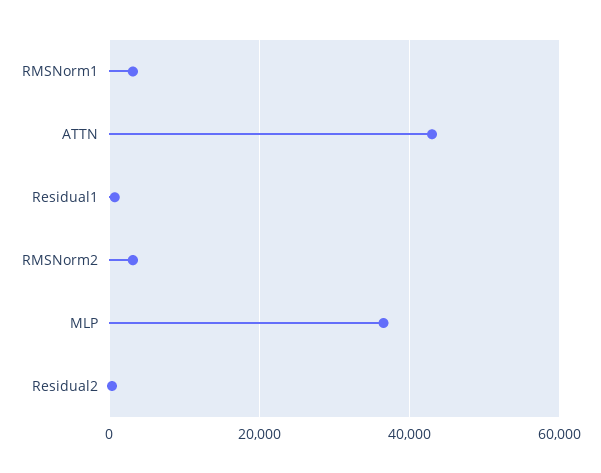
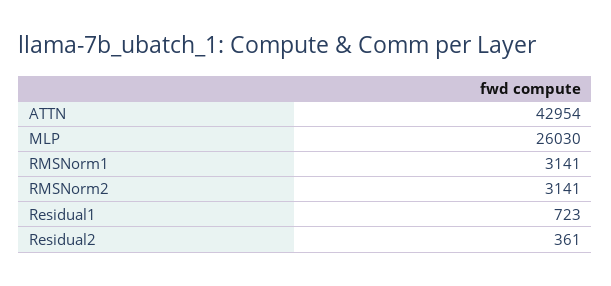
  {
    "RMSNorm1": 3141,
    "ATTN": 42954,
    "Residual1": 723,
    "RMSNorm2": 3141,
-   "MLP": 36000,
+   "MLP": 26030,
    "Residual2": 361
  }

